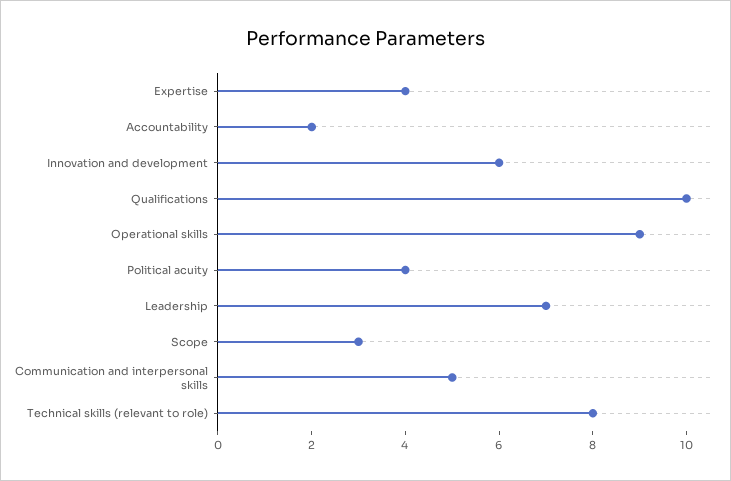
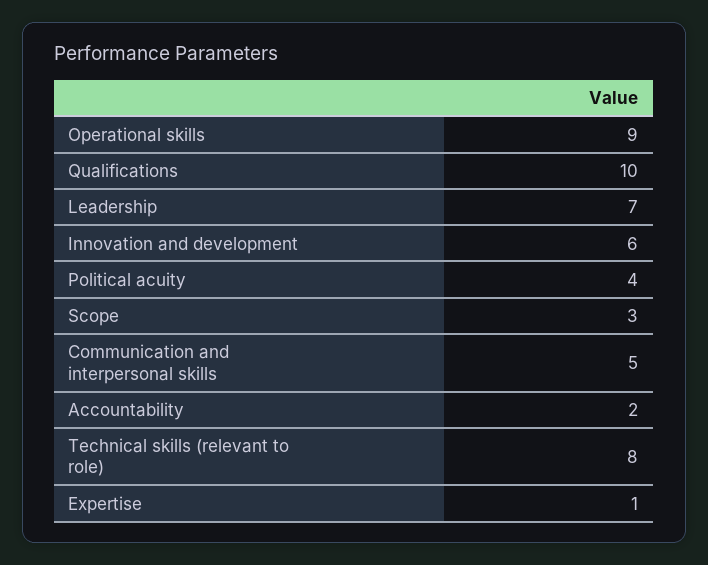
  {
-   "Expertise": 4,
+   "Expertise": 1,
    "Accountability": 2,
    "Innovation and development": 6,
    "Qualifications": 10,
    "Operational skills": 9,
    "Political acuity": 4,
    "Leadership": 7,
    "Scope": 3,
    "Communication and interpersonal skills": 5,
    "Technical skills (relevant to role)": 8
  }

